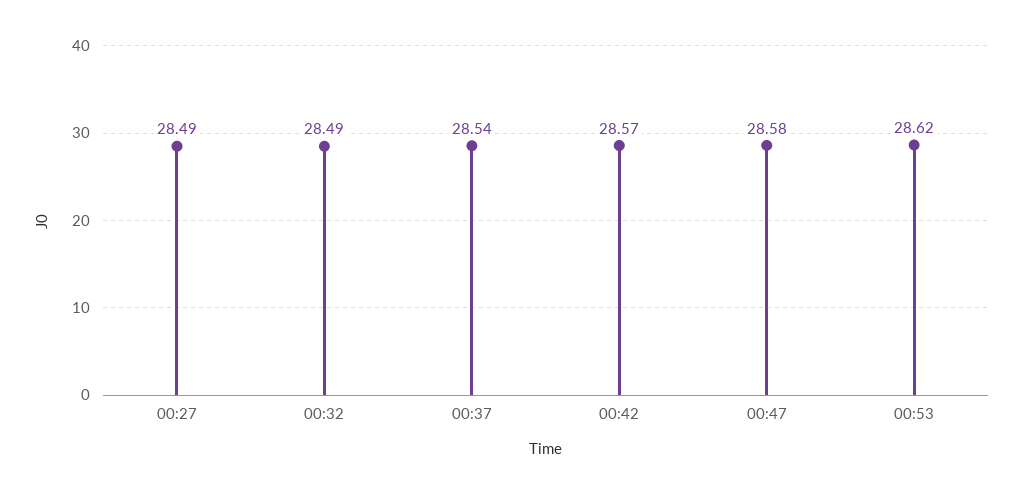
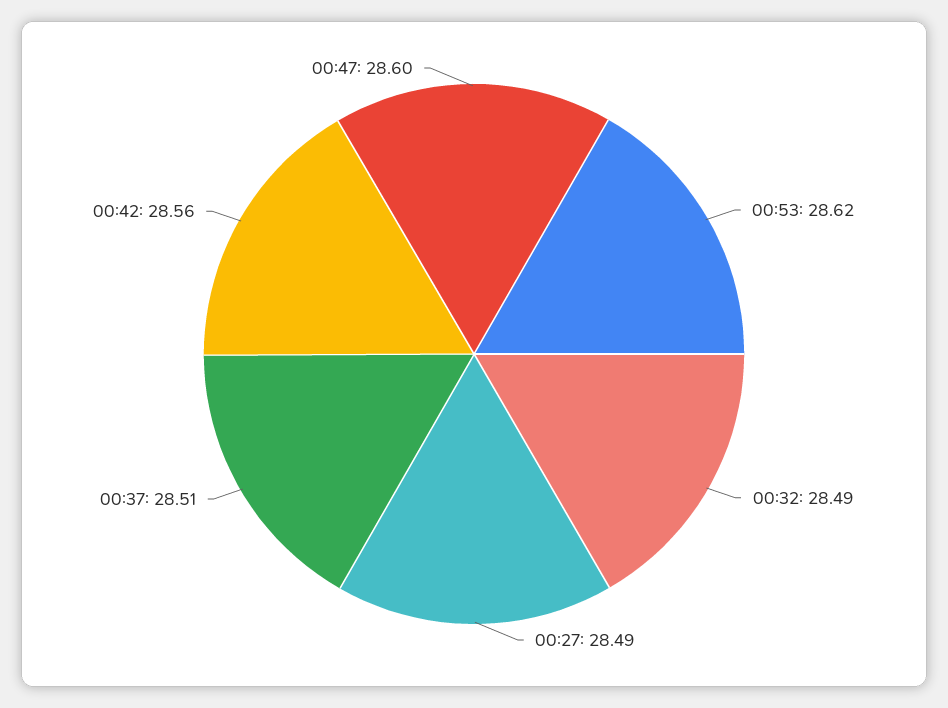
  {
    "00:27": 28.49,
    "00:32": 28.49,
-   "00:37": 28.54,
+   "00:37": 28.51,
-   "00:42": 28.57,
+   "00:42": 28.56,
-   "00:47": 28.58,
+   "00:47": 28.6,
    "00:53": 28.62
  }

